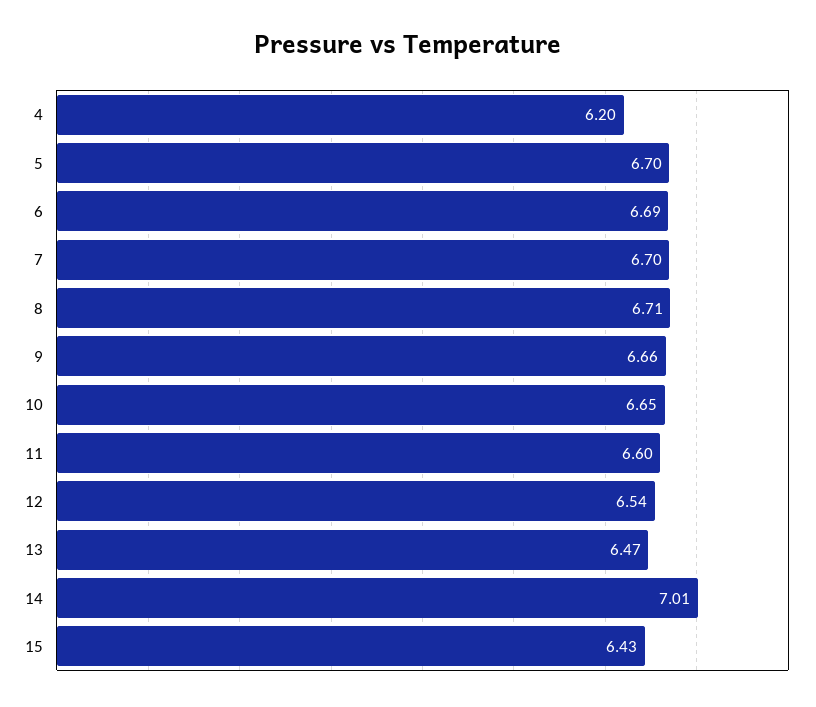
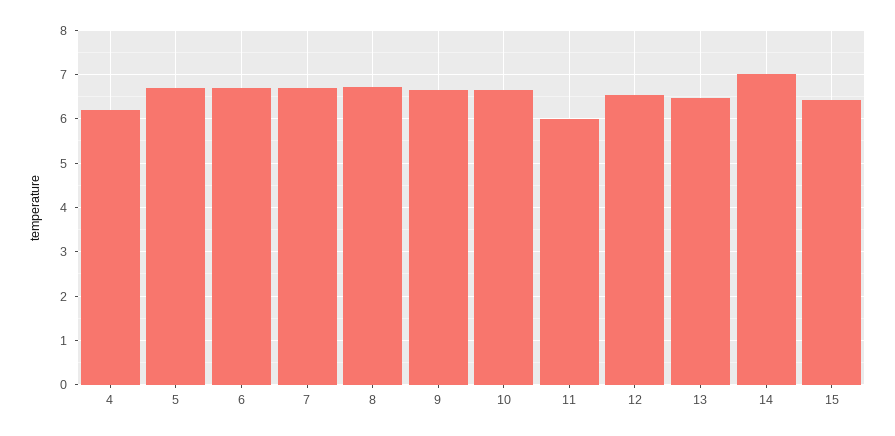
  {
    "4": 6.2,
    "5": 6.7,
    "6": 6.69,
    "7": 6.7,
    "8": 6.71,
    "9": 6.66,
    "10": 6.65,
-   "11": 6.6,
+   "11": 6,
    "12": 6.54,
    "13": 6.47,
    "14": 7.01,
    "15": 6.43
  }

